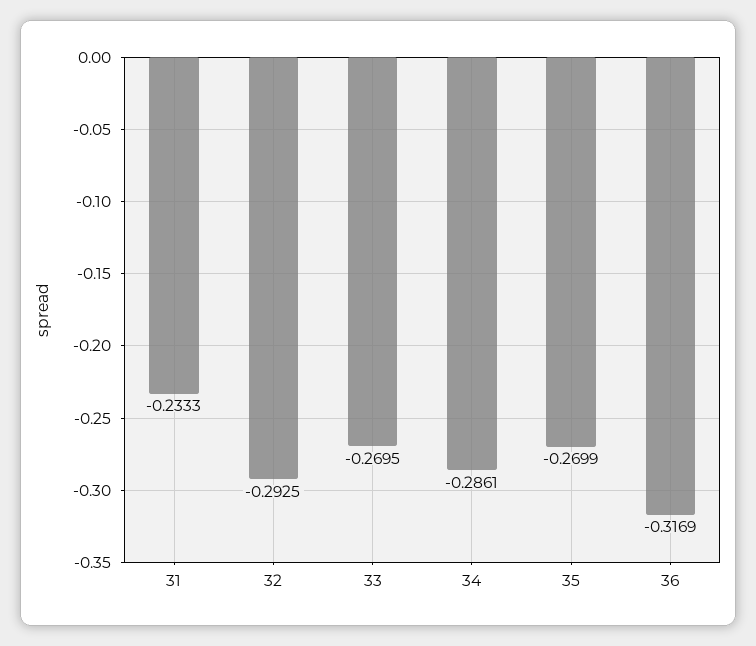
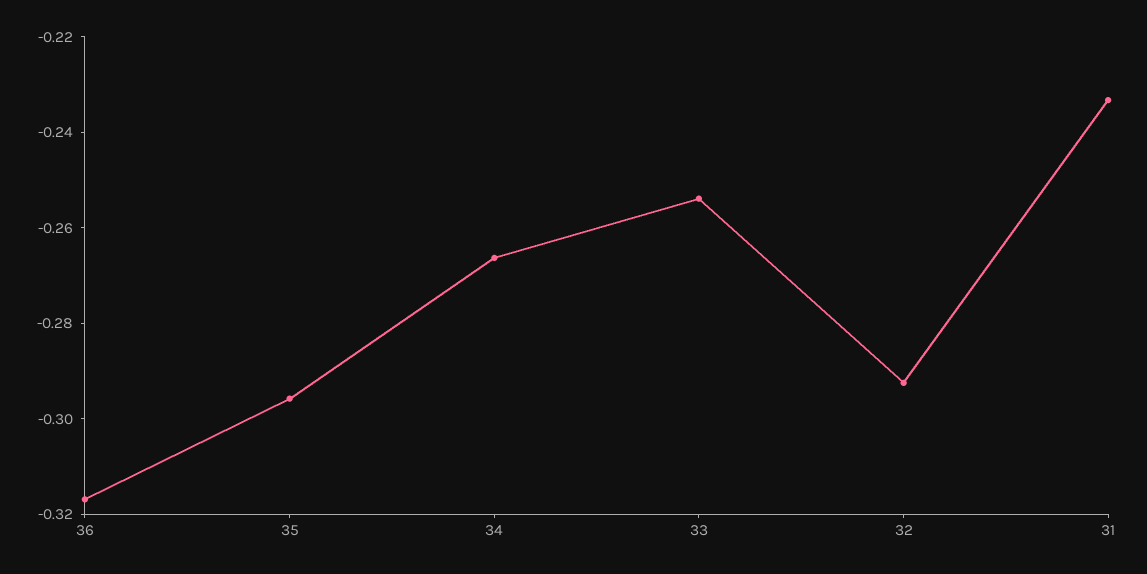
  {
    "31": -0.2333,
    "32": -0.2925,
-   "33": -0.2695,
+   "33": -0.255,
-   "34": -0.2861,
+   "34": -0.265,
-   "35": -0.2699,
+   "35": -0.295,
    "36": -0.3169
  }

